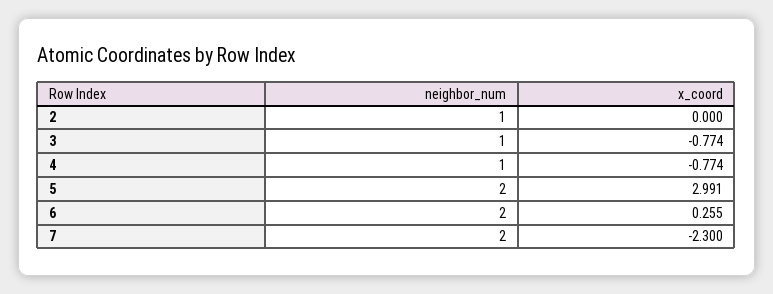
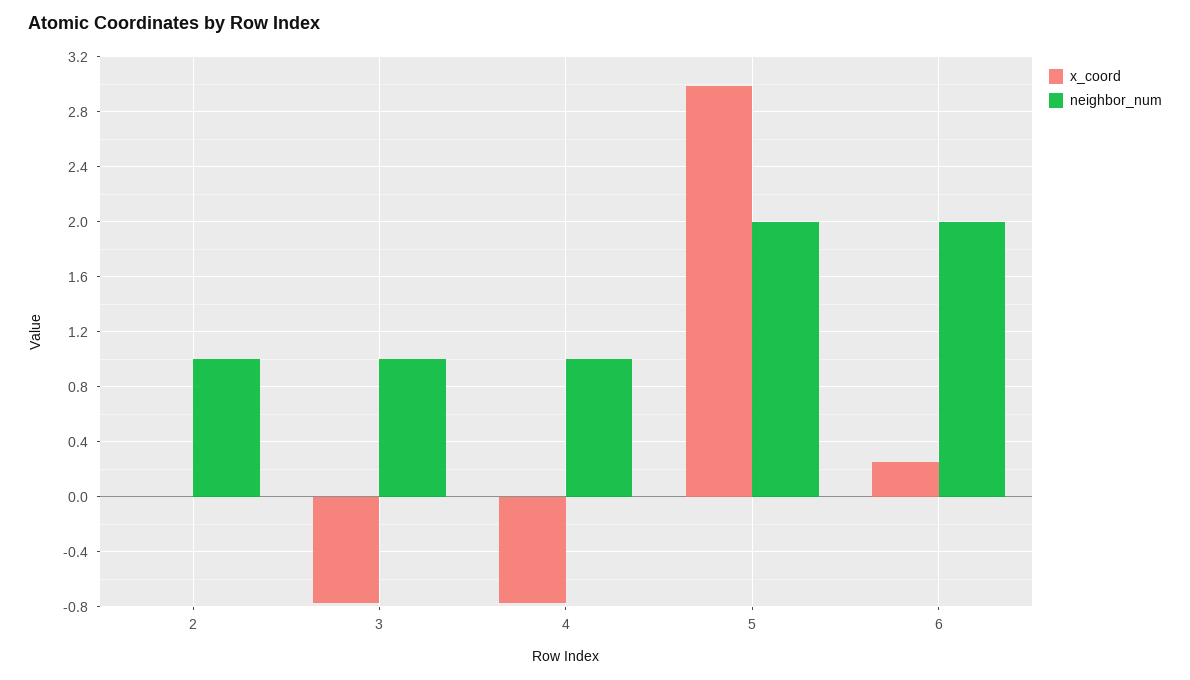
  {
    "neighbor_num": {
      "2": 1,
      "3": 1,
      "4": 1,
      "5": 2,
-     "6": 2,
+     "6": 2
-     "7": 2
    },
    "x_coord": {
      "2": 0,
      "3": -0.774,
      "4": -0.774,
      "5": 2.991,
-     "6": 0.255,
+     "6": 0.255
-     "7": -2.3
    }
  }

